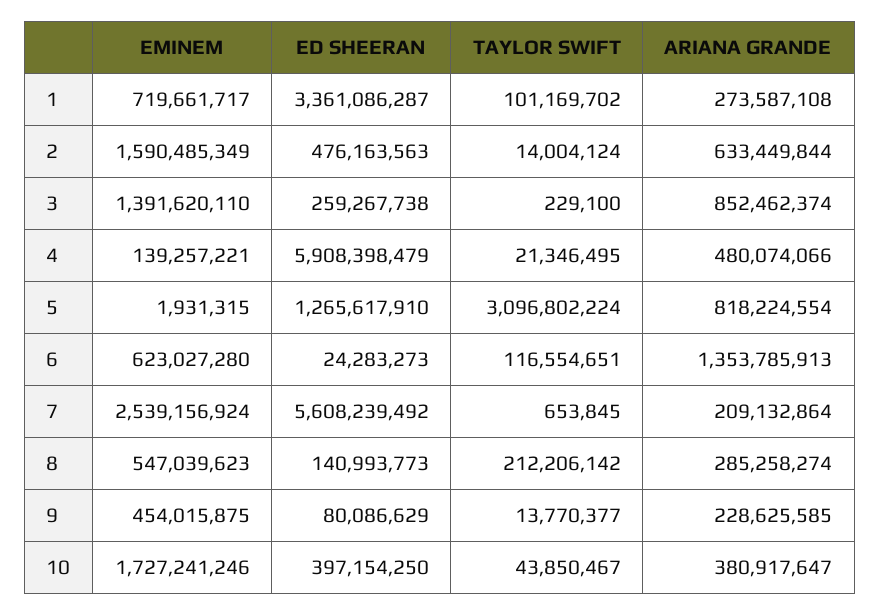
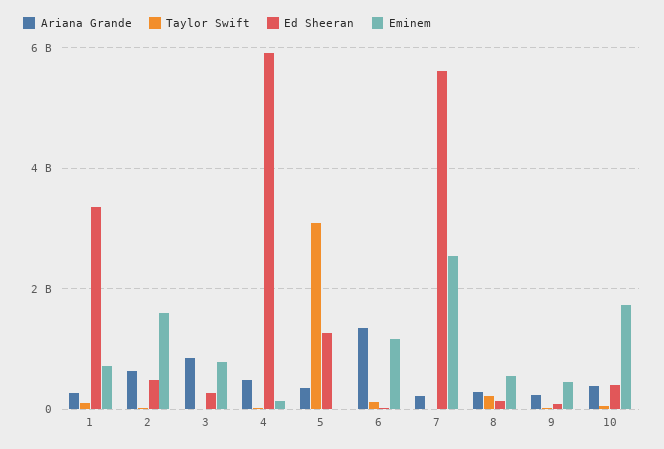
  {
    "EMINEM": {
      "1": 719661717,
      "2": 1590485349,
-     "3": 1391620110,
+     "3": 800000000,
      "4": 139257221,
      "5": 1931315,
-     "6": 623027280,
+     "6": 1200000000,
      "7": 2539156924,
      "8": 547039623,
      "9": 454015875,
      "10": 1727241246
    },
    "ED SHEERAN": {
      "1": 3361086287,
      "2": 476163563,
      "3": 259267738,
      "4": 5908398479,
      "5": 1265617910,
      "6": 24283273,
      "7": 5608239492,
      "8": 140993773,
      "9": 80086629,
      "10": 397154250
    },
    "TAYLOR SWIFT": {
      "1": 101169702,
      "2": 14004124,
      "3": 229100,
      "4": 21346495,
      "5": 3096802224,
      "6": 116554651,
      "7": 653845,
      "8": 212206142,
      "9": 13770377,
      "10": 43850467
    },
    "ARIANA GRANDE": {
      "1": 273587108,
      "2": 633449844,
      "3": 852462374,
      "4": 480074066,
-     "5": 818224554,
+     "5": 400000000,
      "6": 1353785913,
      "7": 209132864,
      "8": 285258274,
      "9": 228625585,
      "10": 380917647
    }
  }

